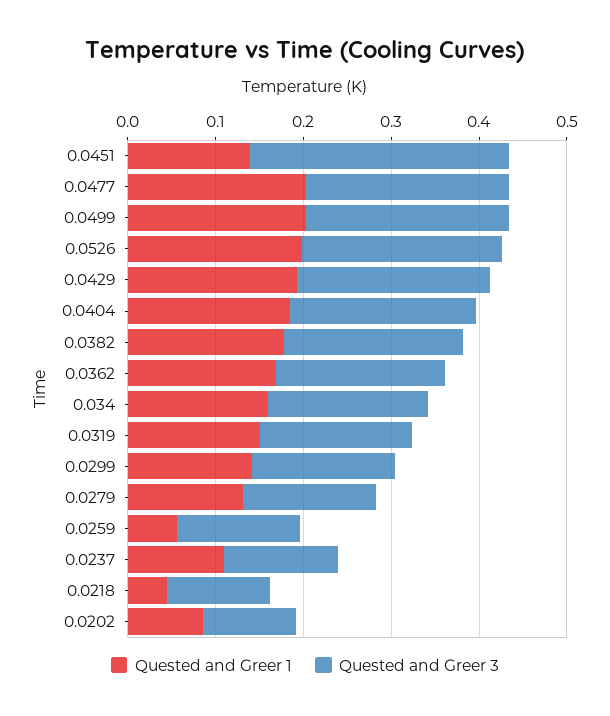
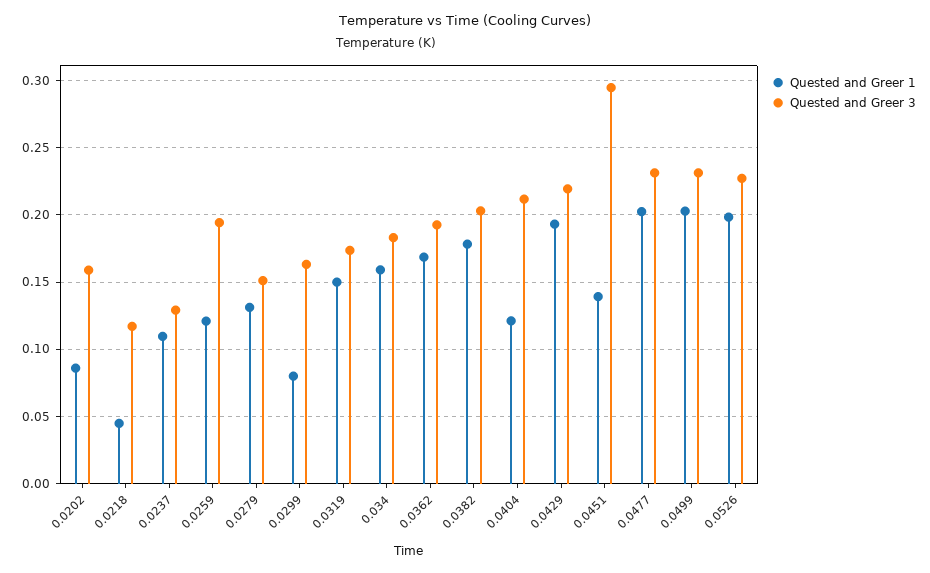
  {
    "Quested and Greer 1": {
      "0.0451": 0.14,
      "0.0477": 0.205,
      "0.0499": 0.205,
      "0.0526": 0.2,
      "0.0429": 0.195,
-     "0.0404": 0.18,
+     "0.0404": 0.12,
      "0.0382": 0.18,
      "0.0362": 0.17,
      "0.034": 0.16,
      "0.0319": 0.15,
-     "0.0299": 0.14,
+     "0.0299": 0.08,
      "0.0279": 0.13,
-     "0.0259": 0.06,
+     "0.0259": 0.12,
      "0.0237": 0.11,
      "0.0218": 0.045,
      "0.0202": 0.085
    },
    "Quested and Greer 3": {
      "0.0451": 0.295,
      "0.0477": 0.23,
      "0.0499": 0.23,
      "0.0526": 0.225,
      "0.0429": 0.22,
      "0.0404": 0.21,
      "0.0382": 0.205,
      "0.0362": 0.195,
      "0.034": 0.185,
      "0.0319": 0.175,
      "0.0299": 0.165,
      "0.0279": 0.15,
-     "0.0259": 0.14,
+     "0.0259": 0.195,
      "0.0237": 0.13,
      "0.0218": 0.115,
-     "0.0202": 0.1
+     "0.0202": 0.16
    }
  }

